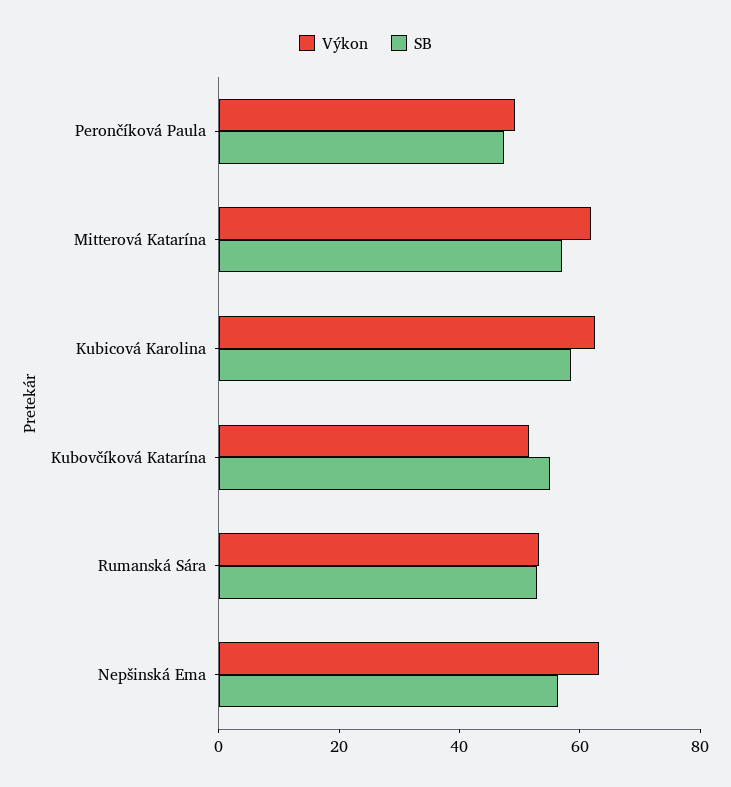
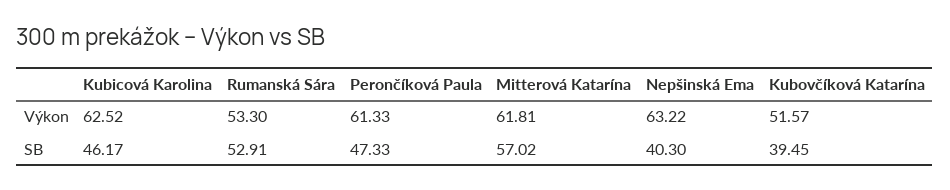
  {
    "Výkon": {
-     "Perončíková Paula": 50,
+     "Perončíková Paula": 61.33,
      "Mitterová Katarína": 61.81,
      "Kubicová Karolina": 62.52,
      "Kubovčíková Katarína": 51.57,
      "Rumanská Sára": 53.3,
      "Nepšinská Ema": 63.22
    },
    "SB": {
      "Perončíková Paula": 47.33,
      "Mitterová Katarína": 57.02,
-     "Kubicová Karolina": 60,
+     "Kubicová Karolina": 46.17,
-     "Kubovčíková Katarína": 55,
+     "Kubovčíková Katarína": 39.45,
      "Rumanská Sára": 52.91,
-     "Nepšinská Ema": 55
+     "Nepšinská Ema": 40.3
    }
  }

